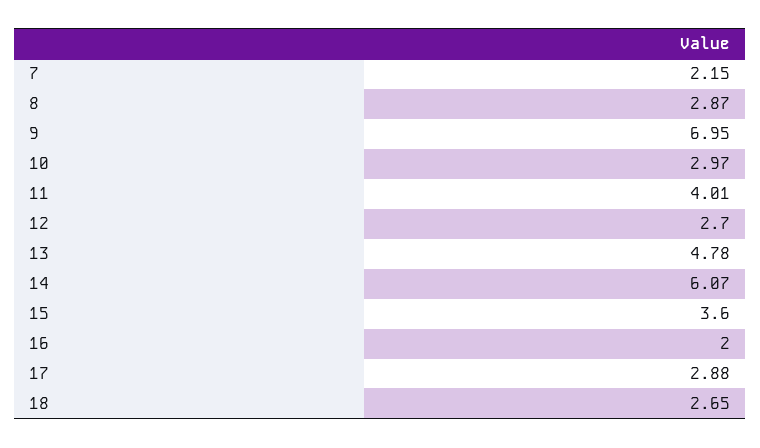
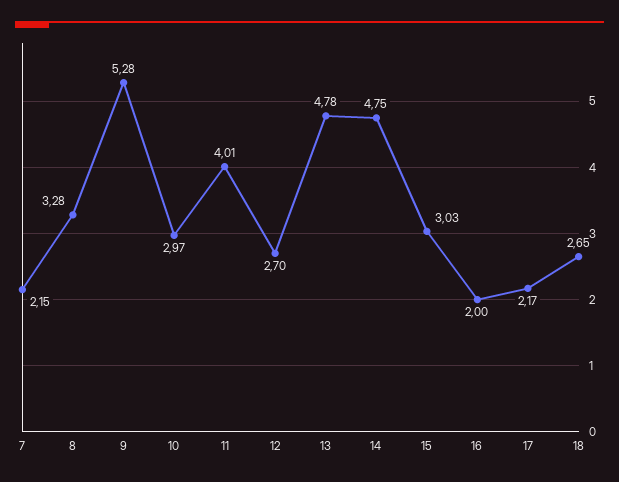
  {
    "7": 2.15,
-   "8": 2.87,
+   "8": 3.28,
-   "9": 6.95,
+   "9": 5.28,
    "10": 2.97,
    "11": 4.01,
    "12": 2.7,
    "13": 4.78,
-   "14": 6.07,
+   "14": 4.75,
-   "15": 3.6,
+   "15": 3.03,
    "16": 2,
-   "17": 2.88,
+   "17": 2.17,
    "18": 2.65
  }

